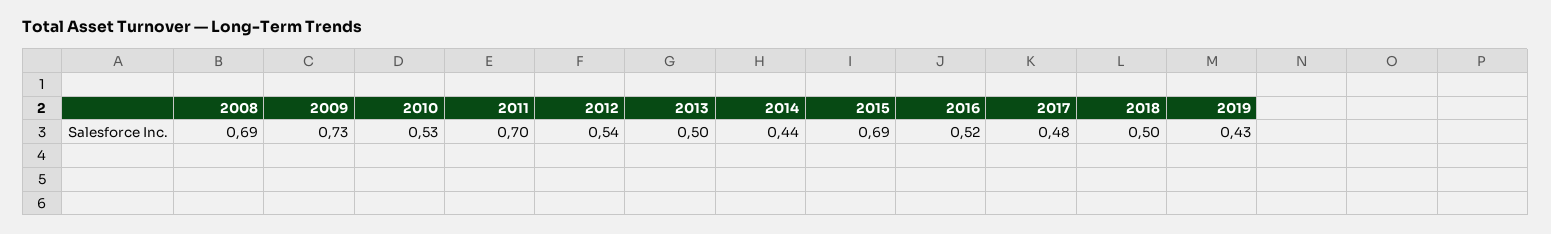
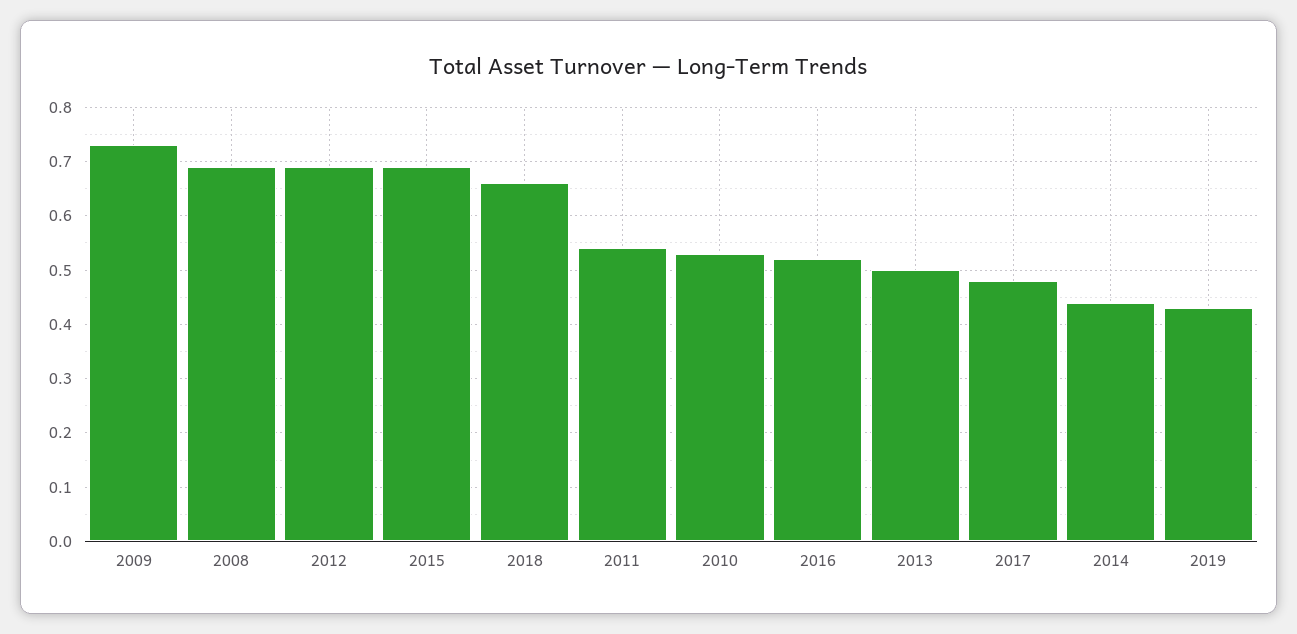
  {
    "2008": 0.69,
    "2009": 0.73,
    "2010": 0.53,
-   "2011": 0.7,
+   "2011": 0.55,
-   "2012": 0.54,
+   "2012": 0.7,
    "2013": 0.5,
    "2014": 0.44,
    "2015": 0.69,
    "2016": 0.52,
    "2017": 0.48,
-   "2018": 0.5,
+   "2018": 0.65,
    "2019": 0.43
  }

